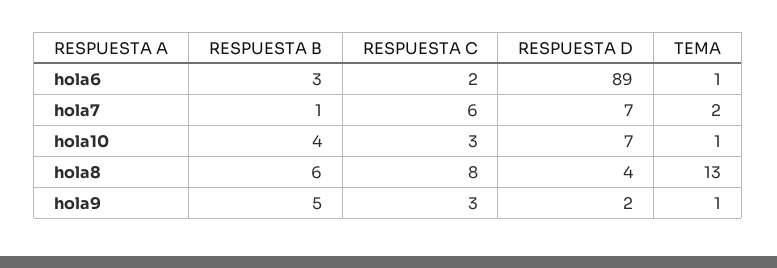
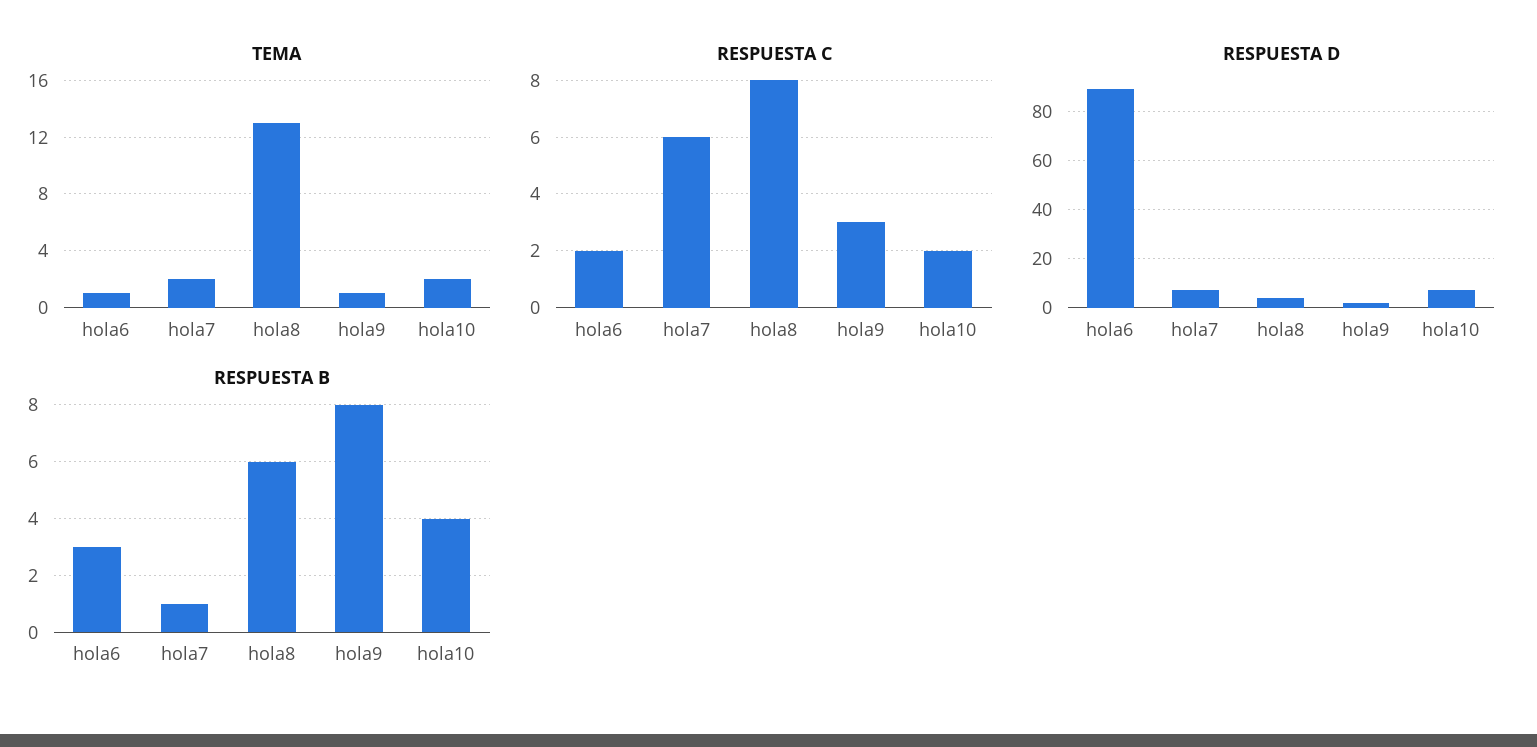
  {
    "RESPUESTA B": {
      "hola6": 3,
      "hola7": 1,
      "hola10": 4,
      "hola8": 6,
-     "hola9": 5
+     "hola9": 8
    },
    "RESPUESTA C": {
      "hola6": 2,
      "hola7": 6,
-     "hola10": 3,
+     "hola10": 2,
      "hola8": 8,
      "hola9": 3
    },
    "RESPUESTA D": {
      "hola6": 89,
      "hola7": 7,
      "hola10": 7,
      "hola8": 4,
      "hola9": 2
    },
    "TEMA": {
      "hola6": 1,
      "hola7": 2,
-     "hola10": 1,
+     "hola10": 2,
      "hola8": 13,
      "hola9": 1
    }
  }

